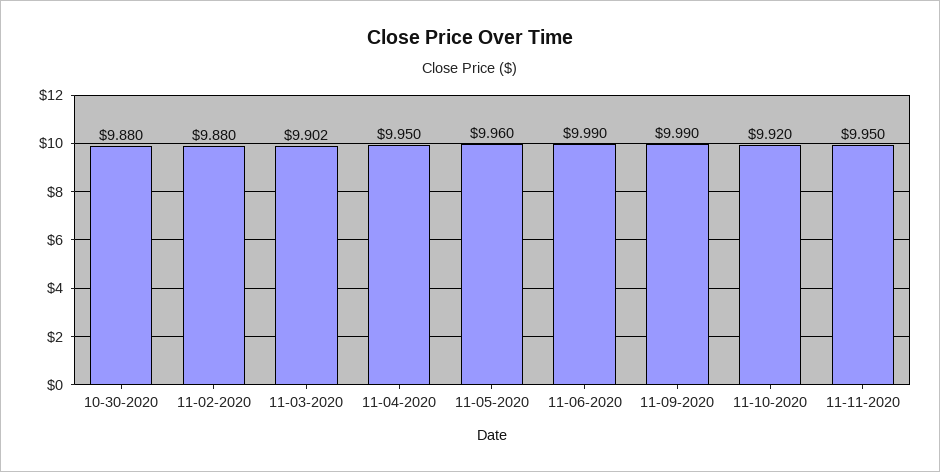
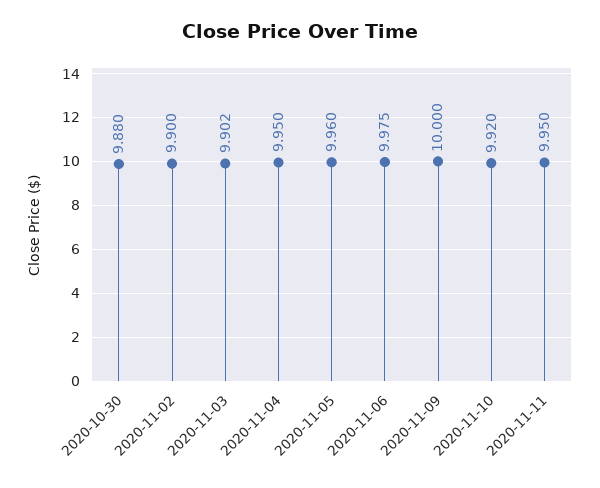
  {
    "10-30-2020": 9.88,
-   "11-02-2020": 9.88,
+   "11-02-2020": 9.9,
    "11-03-2020": 9.902,
    "11-04-2020": 9.95,
    "11-05-2020": 9.96,
-   "11-06-2020": 9.99,
+   "11-06-2020": 9.975,
-   "11-09-2020": 9.99,
+   "11-09-2020": 10,
    "11-10-2020": 9.92,
    "11-11-2020": 9.95
  }

